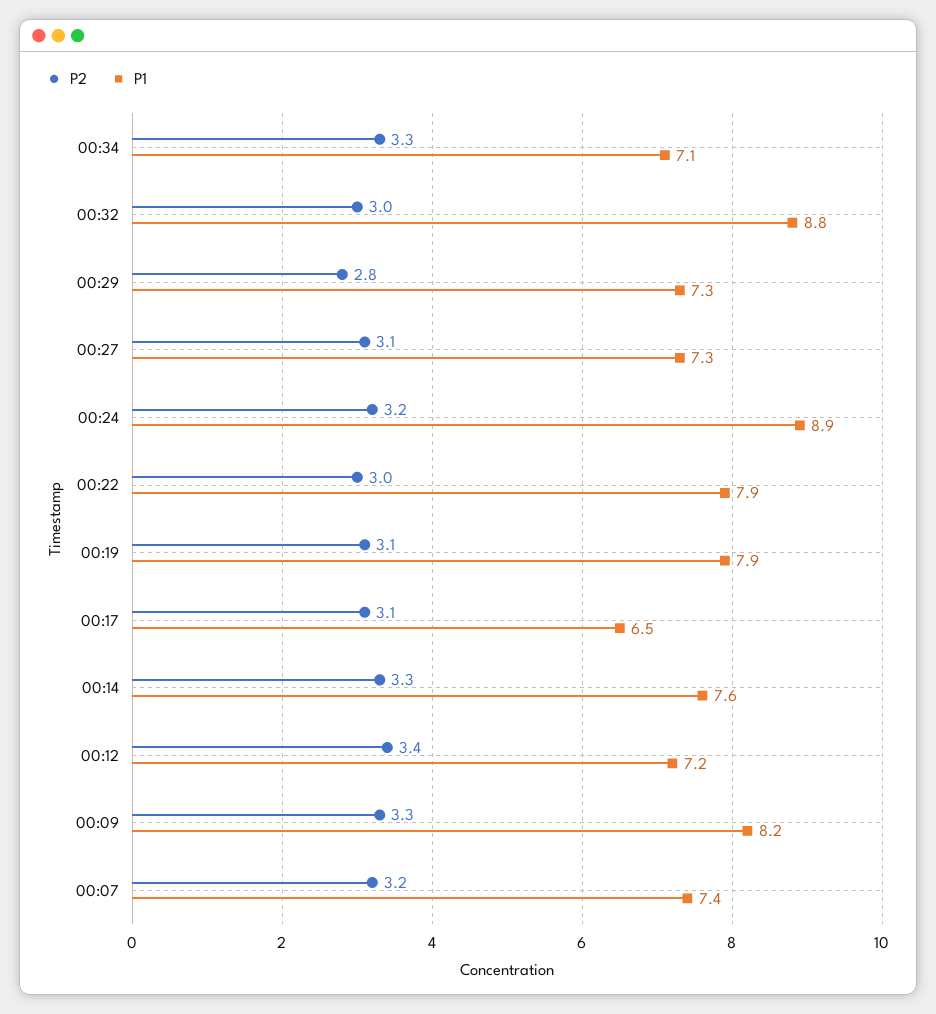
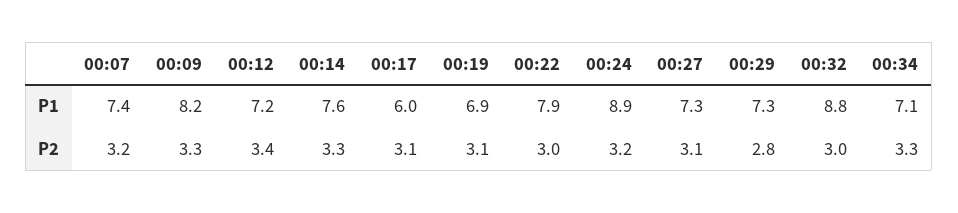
  {
    "P2": {
      "00:34": 3.3,
      "00:32": 3,
      "00:29": 2.8,
      "00:27": 3.1,
      "00:24": 3.2,
      "00:22": 3,
      "00:19": 3.1,
      "00:17": 3.1,
      "00:14": 3.3,
      "00:12": 3.4,
      "00:09": 3.3,
      "00:07": 3.2
    },
    "P1": {
      "00:34": 7.1,
      "00:32": 8.8,
      "00:29": 7.3,
      "00:27": 7.3,
      "00:24": 8.9,
      "00:22": 7.9,
-     "00:19": 7.9,
+     "00:19": 6.9,
-     "00:17": 6.5,
+     "00:17": 6,
      "00:14": 7.6,
      "00:12": 7.2,
      "00:09": 8.2,
      "00:07": 7.4
    }
  }

